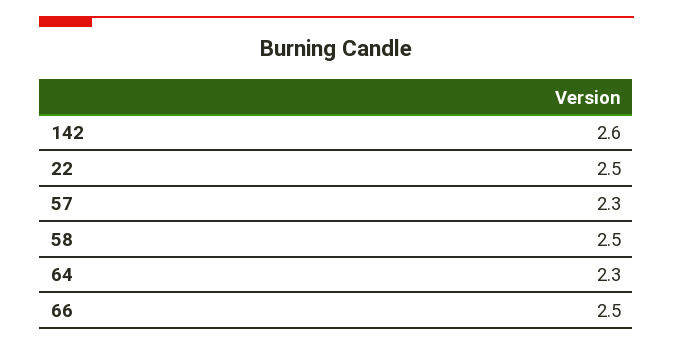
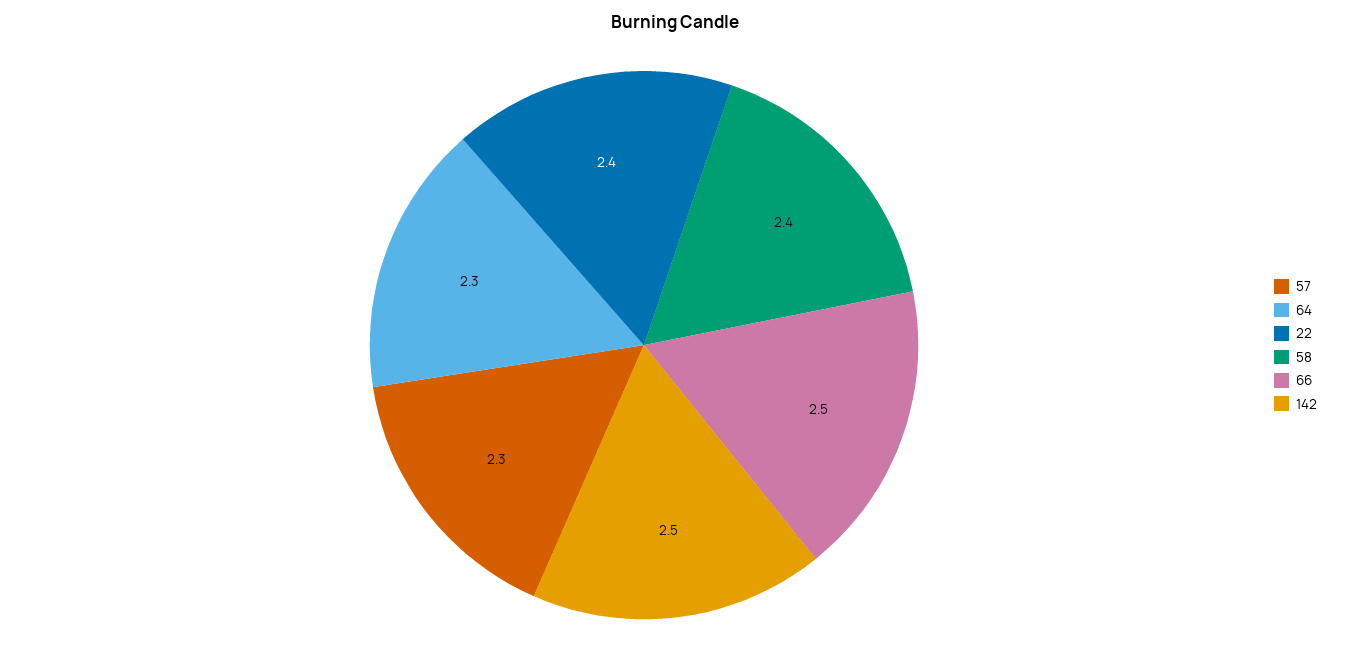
  {
-   "142": 2.6,
+   "142": 2.5,
-   "22": 2.5,
+   "22": 2.4,
    "57": 2.3,
-   "58": 2.5,
+   "58": 2.4,
    "64": 2.3,
    "66": 2.5
  }

